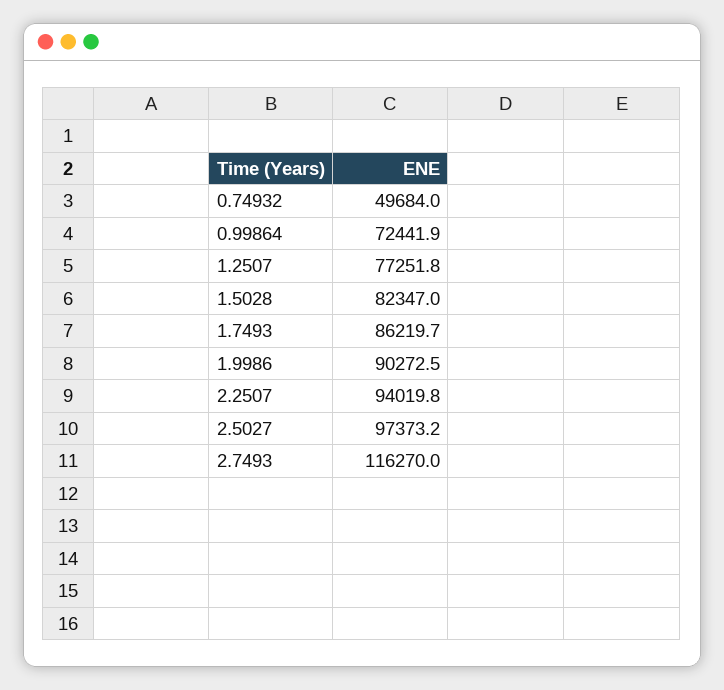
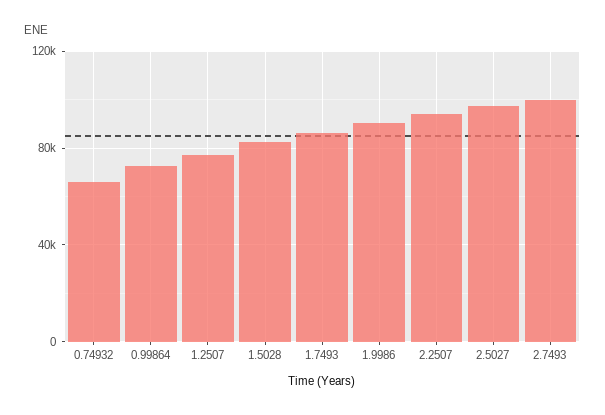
  {
-   "0.74932": 49684,
+   "0.74932": 65000,
    "0.99864": 72441.9,
    "1.2507": 77251.8,
    "1.5028": 82347,
    "1.7493": 86219.7,
    "1.9986": 90272.5,
    "2.2507": 94019.8,
    "2.5027": 97373.2,
-   "2.7493": 116270
+   "2.7493": 100000
  }

